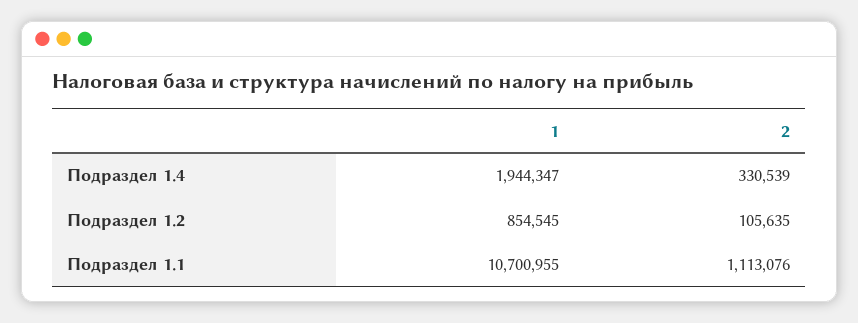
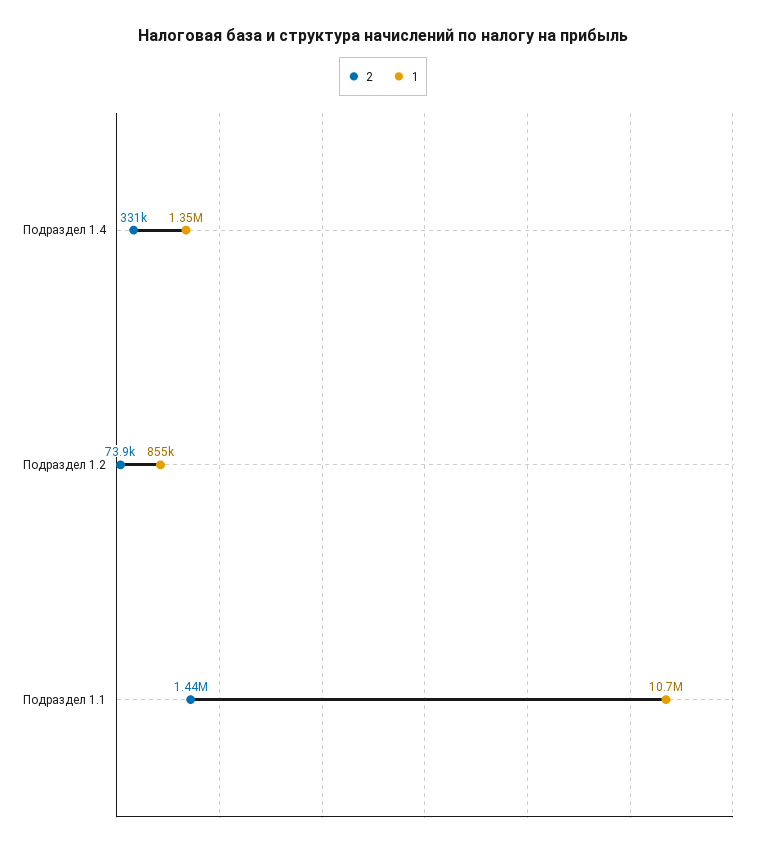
  {
    "1": {
-     "Подраздел 1.4": 1944347,
+     "Подраздел 1.4": 1350000,
      "Подраздел 1.2": 854545,
      "Подраздел 1.1": 10700955
    },
    "2": {
      "Подраздел 1.4": 330539,
-     "Подраздел 1.2": 105635,
+     "Подраздел 1.2": 73900,
-     "Подраздел 1.1": 1113076
+     "Подраздел 1.1": 1440000
    }
  }

